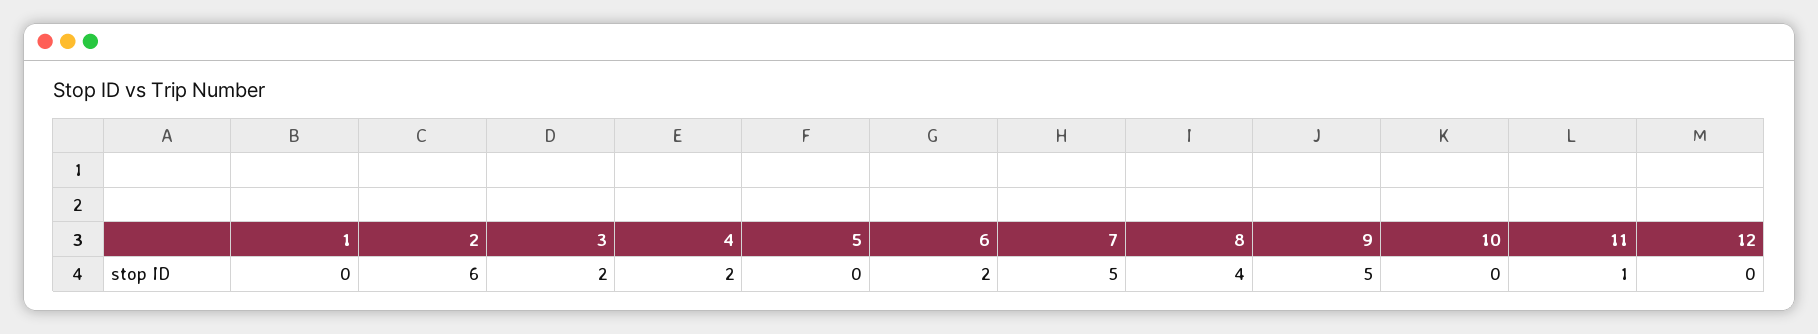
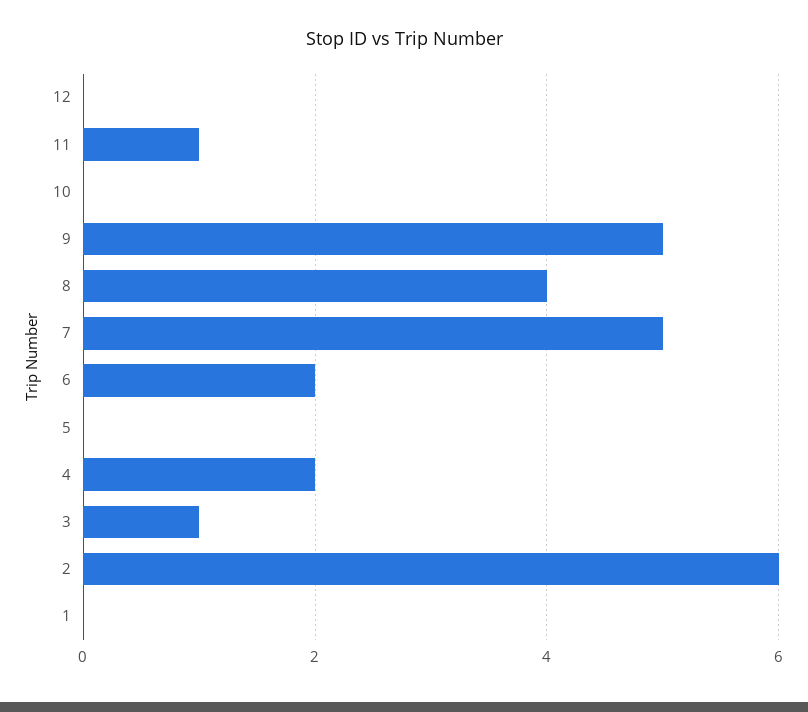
  {
    "1": 0,
    "2": 6,
-   "3": 2,
+   "3": 1,
    "4": 2,
    "5": 0,
    "6": 2,
    "7": 5,
    "8": 4,
    "9": 5,
    "10": 0,
    "11": 1,
    "12": 0
  }

